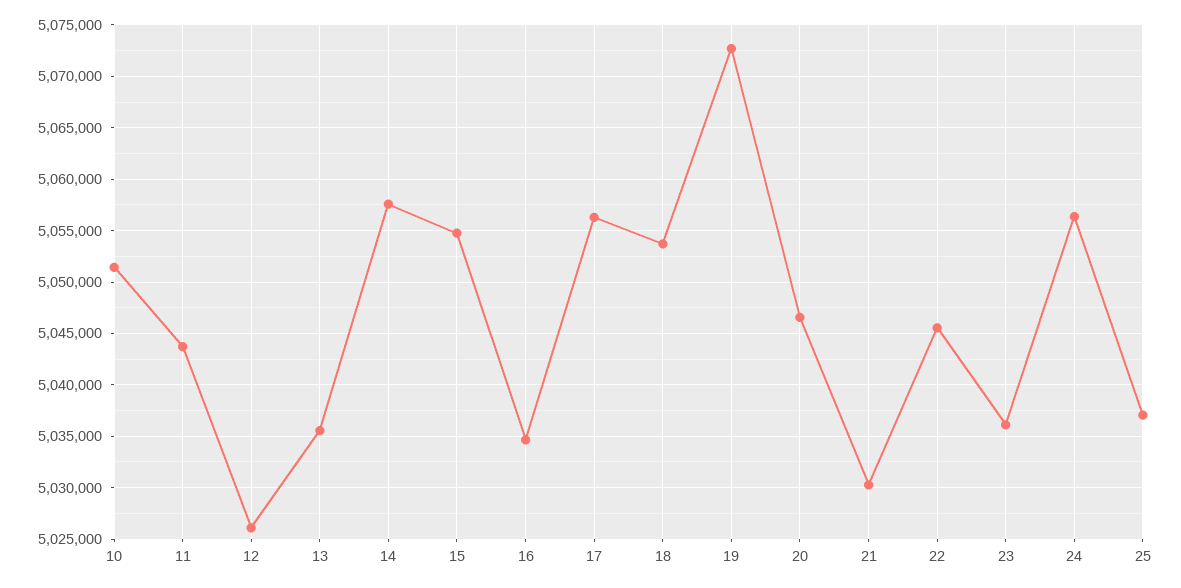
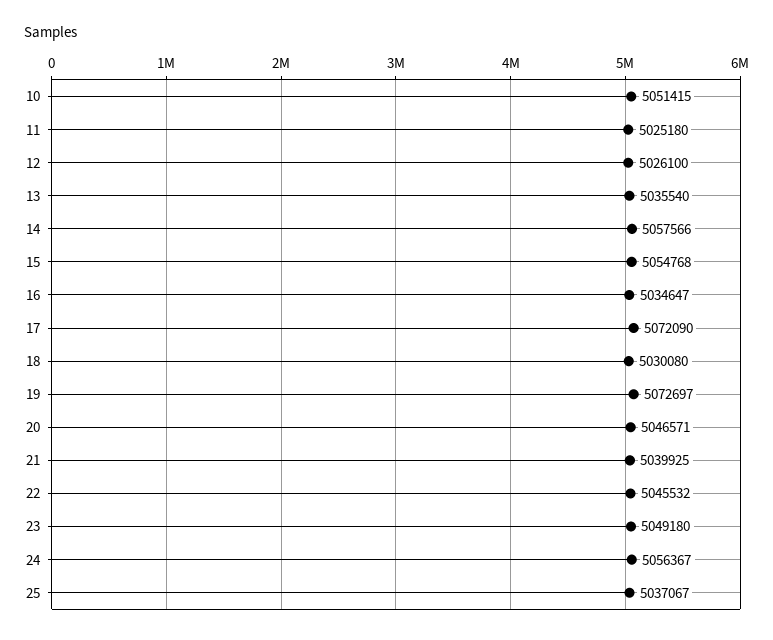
  {
    "10": 5051415,
-   "11": 5044000,
+   "11": 5025180,
    "12": 5026100,
    "13": 5035540,
    "14": 5057566,
    "15": 5054768,
    "16": 5034647,
-   "17": 5056000,
+   "17": 5072090,
-   "18": 5054000,
+   "18": 5030080,
    "19": 5072697,
    "20": 5046571,
-   "21": 5030000,
+   "21": 5039925,
    "22": 5045532,
-   "23": 5036000,
+   "23": 5049180,
    "24": 5056367,
    "25": 5037067
  }

